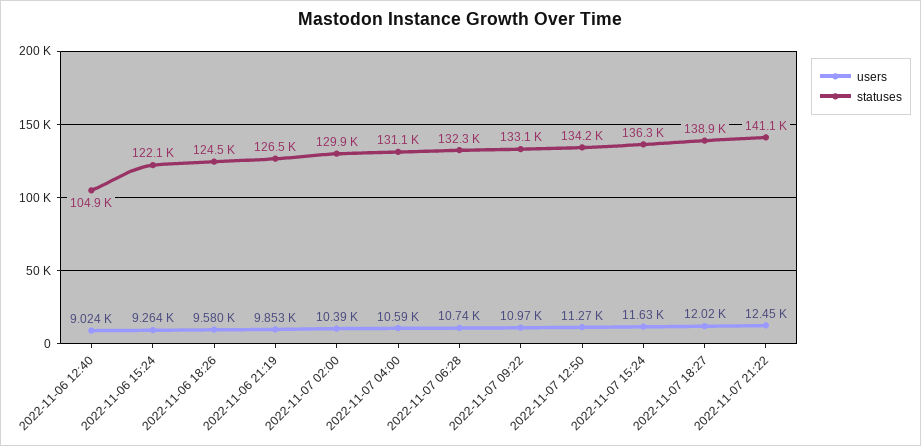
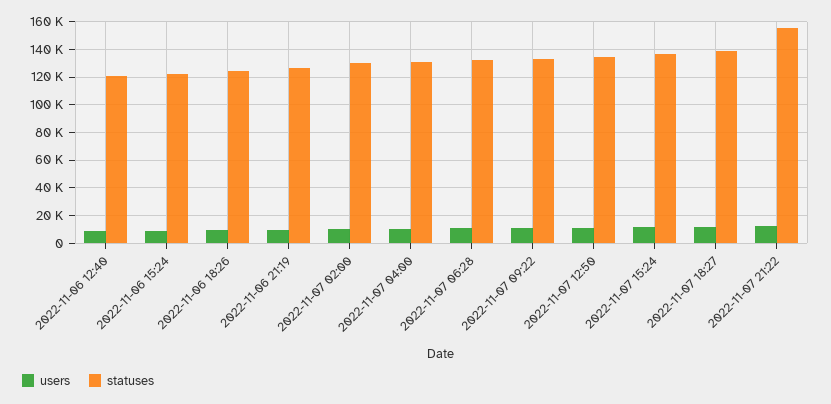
  {
    "users": {
      "2022-11-06 12:40": 9024,
      "2022-11-06 15:24": 9264,
      "2022-11-06 18:26": 9580,
      "2022-11-06 21:19": 9853,
      "2022-11-07 02:00": 10390,
      "2022-11-07 04:00": 10590,
      "2022-11-07 06:28": 10740,
      "2022-11-07 09:22": 10970,
      "2022-11-07 12:50": 11270,
      "2022-11-07 15:24": 11630,
      "2022-11-07 18:27": 12020,
      "2022-11-07 21:22": 12450
    },
    "statuses": {
-     "2022-11-06 12:40": 104900,
+     "2022-11-06 12:40": 120000,
      "2022-11-06 15:24": 122100,
      "2022-11-06 18:26": 124500,
      "2022-11-06 21:19": 126500,
      "2022-11-07 02:00": 129900,
      "2022-11-07 04:00": 131100,
      "2022-11-07 06:28": 132300,
      "2022-11-07 09:22": 133100,
      "2022-11-07 12:50": 134200,
      "2022-11-07 15:24": 136300,
      "2022-11-07 18:27": 138900,
-     "2022-11-07 21:22": 141100
+     "2022-11-07 21:22": 155000
    }
  }

